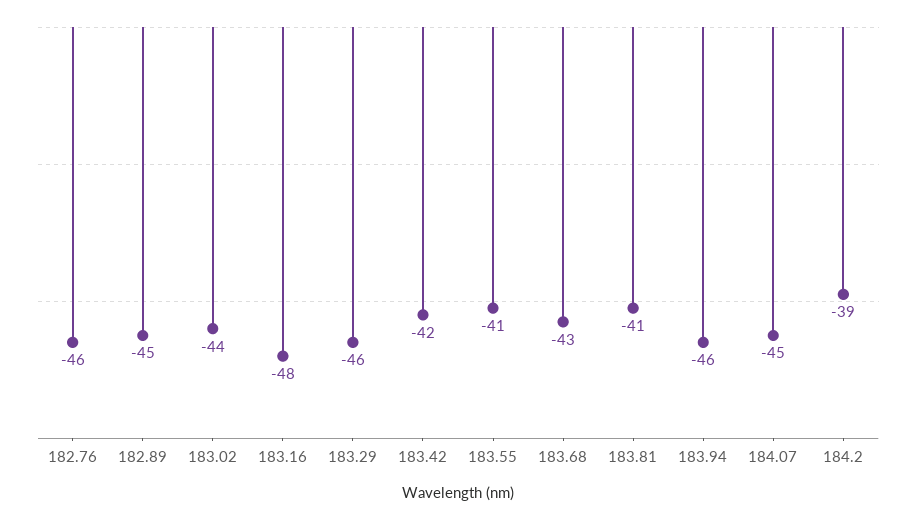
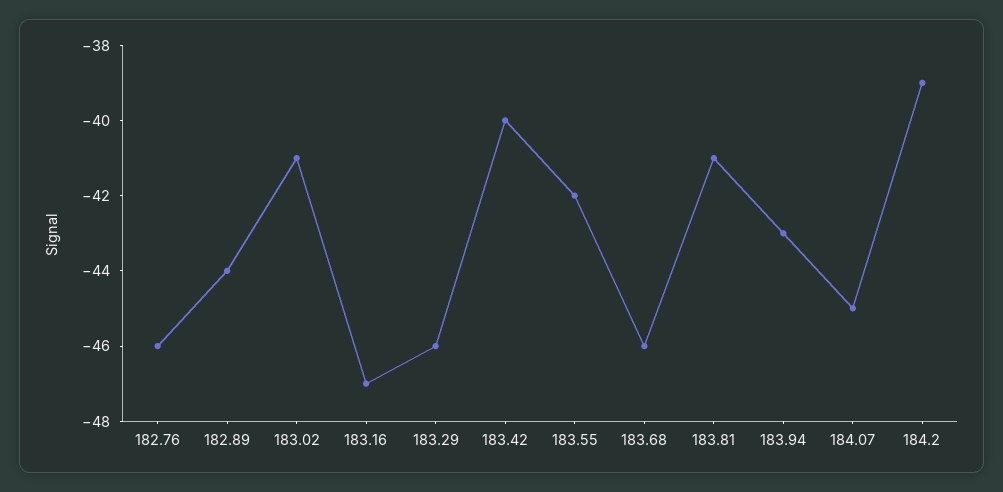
  {
    "182.76": -46,
-   "182.89": -45,
+   "182.89": -44,
-   "183.02": -44,
+   "183.02": -41,
-   "183.16": -48,
+   "183.16": -47,
    "183.29": -46,
-   "183.42": -42,
+   "183.42": -40,
-   "183.55": -41,
+   "183.55": -42,
-   "183.68": -43,
+   "183.68": -46,
    "183.81": -41,
-   "183.94": -46,
+   "183.94": -43,
    "184.07": -45,
    "184.2": -39
  }

